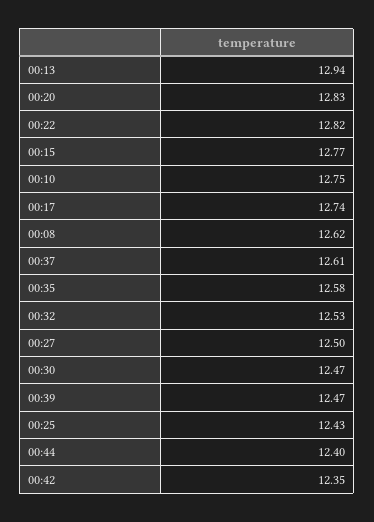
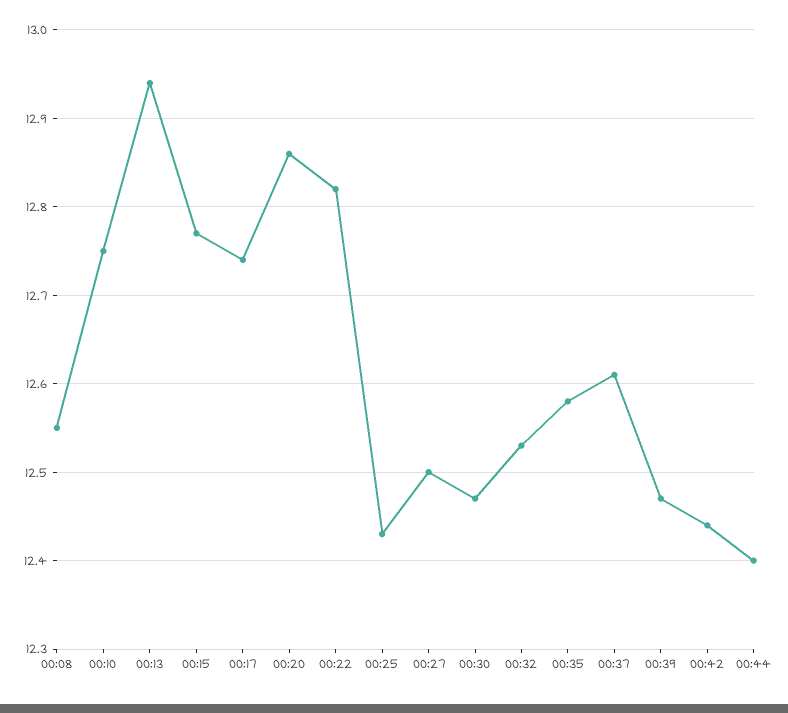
  {
    "00:13": 12.94,
-   "00:20": 12.83,
+   "00:20": 12.86,
    "00:22": 12.82,
    "00:15": 12.77,
    "00:10": 12.75,
    "00:17": 12.74,
-   "00:08": 12.62,
+   "00:08": 12.55,
    "00:37": 12.61,
    "00:35": 12.58,
    "00:32": 12.53,
    "00:27": 12.5,
    "00:30": 12.47,
    "00:39": 12.47,
    "00:25": 12.43,
    "00:44": 12.4,
-   "00:42": 12.35
+   "00:42": 12.44
  }

